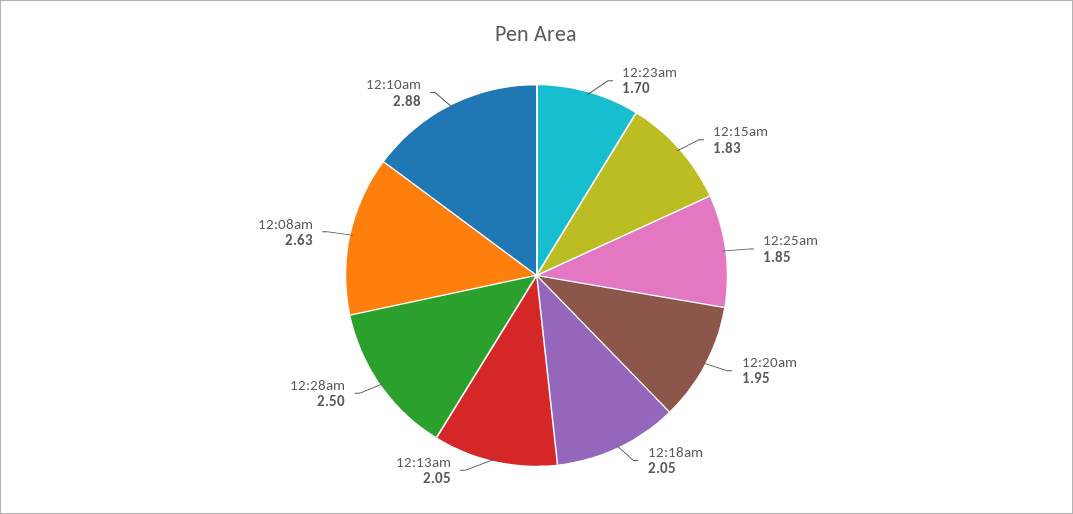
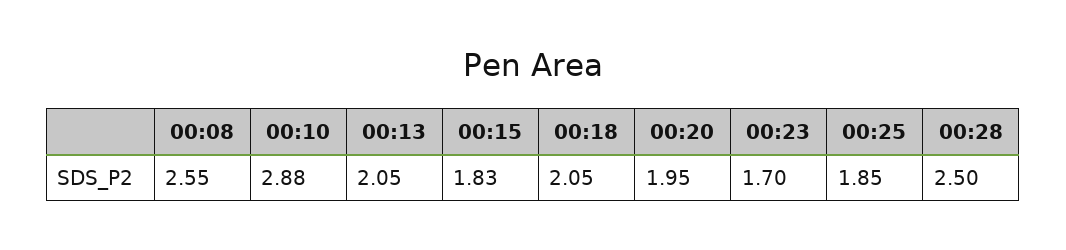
  {
    "12:23am": 1.7,
    "12:15am": 1.83,
    "12:25am": 1.85,
    "12:20am": 1.95,
    "12:18am": 2.05,
    "12:13am": 2.05,
    "12:28am": 2.5,
-   "12:08am": 2.63,
+   "12:08am": 2.55,
    "12:10am": 2.88
  }

